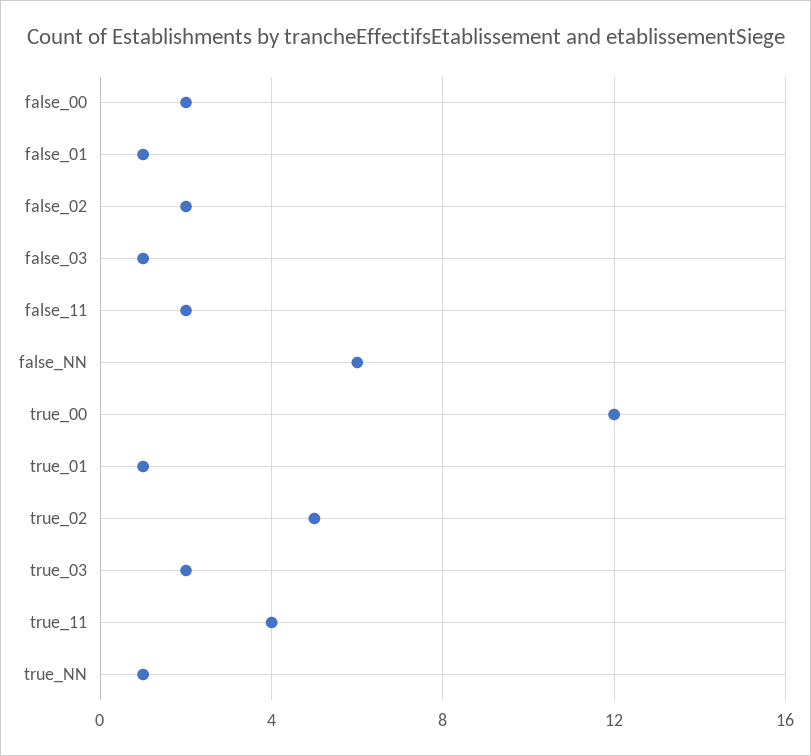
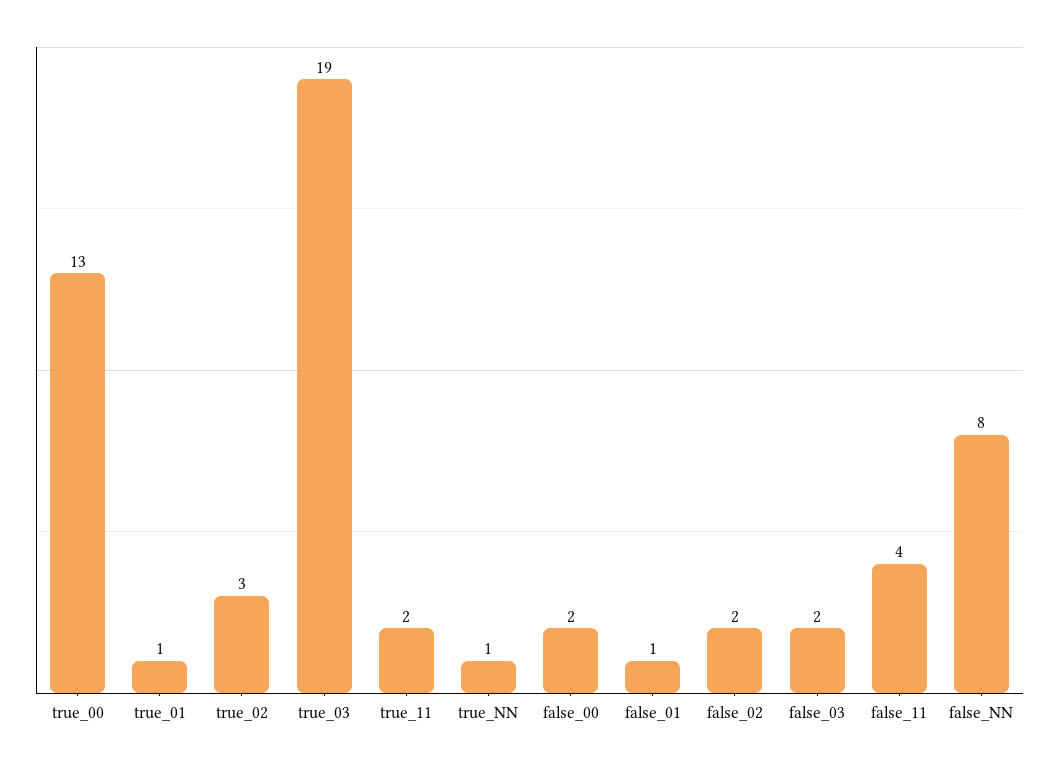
  {
    "false_00": 2,
    "false_01": 1,
    "false_02": 2,
-   "false_03": 1,
+   "false_03": 2,
-   "false_11": 2,
+   "false_11": 4,
-   "false_NN": 6,
+   "false_NN": 8,
-   "true_00": 12,
+   "true_00": 13,
    "true_01": 1,
-   "true_02": 5,
+   "true_02": 3,
-   "true_03": 2,
+   "true_03": 19,
-   "true_11": 4,
+   "true_11": 2,
    "true_NN": 1
  }

